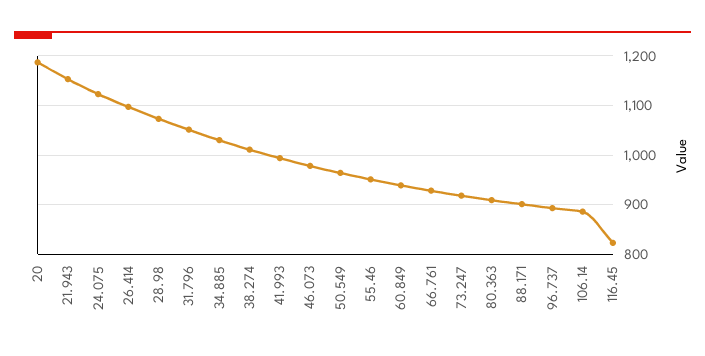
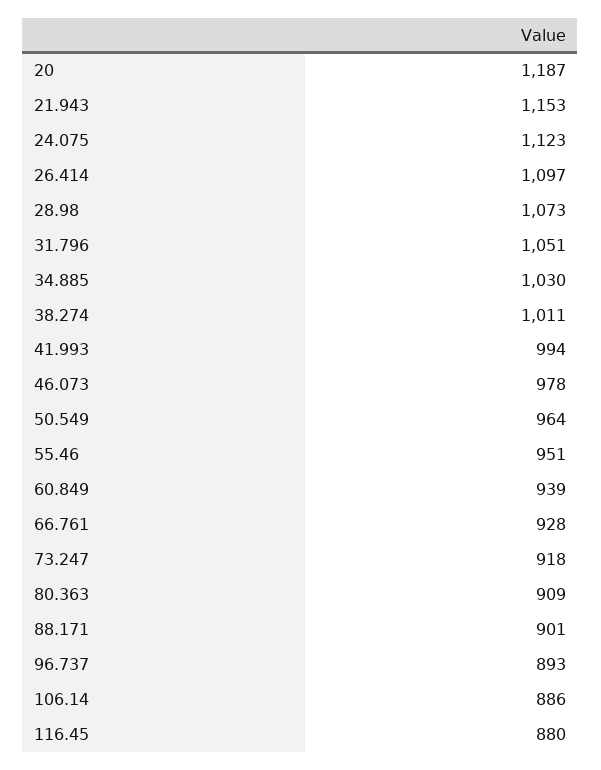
  {
    "20": 1187,
    "21.943": 1153,
    "24.075": 1123,
    "26.414": 1097,
    "28.98": 1073,
    "31.796": 1051,
    "34.885": 1030,
    "38.274": 1011,
    "41.993": 994,
    "46.073": 978,
    "50.549": 964,
    "55.46": 951,
    "60.849": 939,
    "66.761": 928,
    "73.247": 918,
    "80.363": 909,
    "88.171": 901,
    "96.737": 893,
    "106.14": 886,
-   "116.45": 820
+   "116.45": 880
  }

